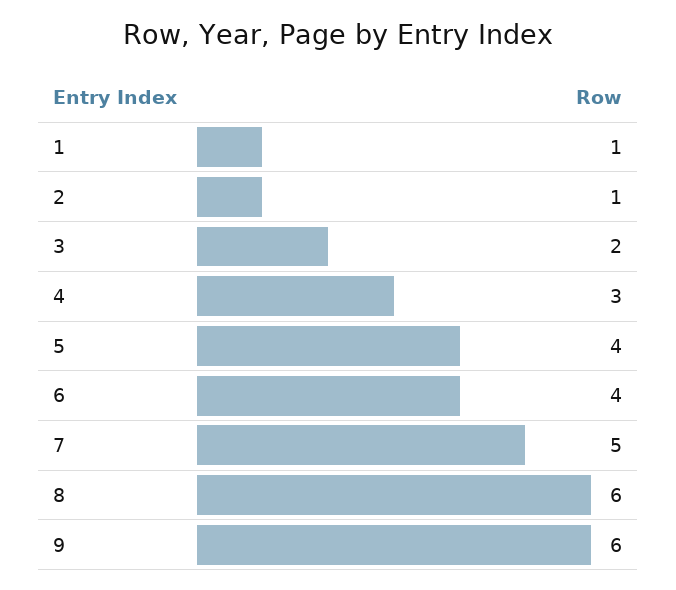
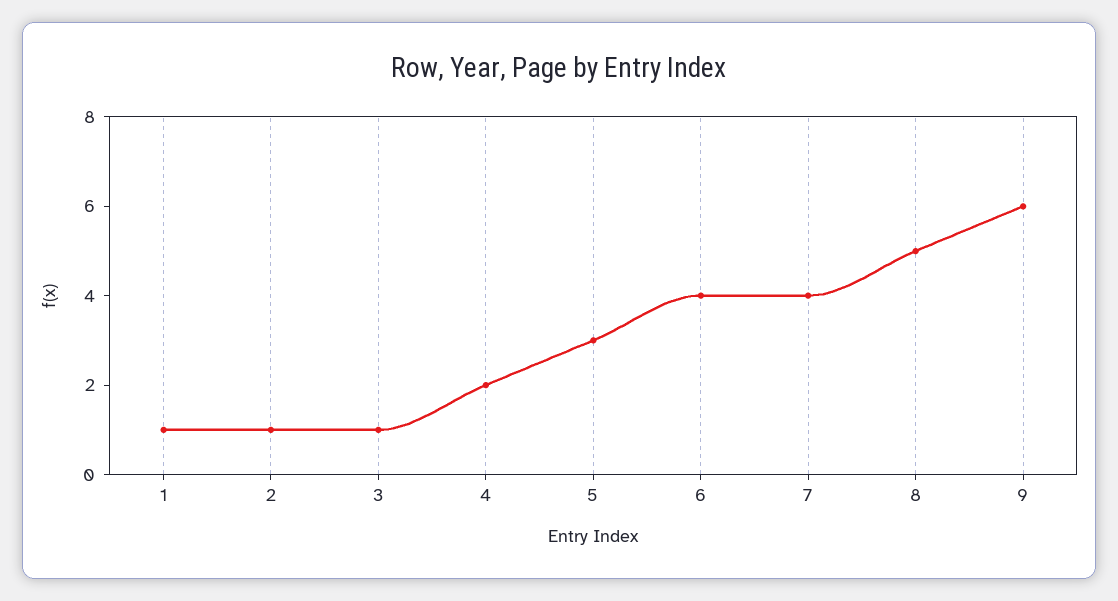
  {
    "1": 1,
    "2": 1,
-   "3": 2,
+   "3": 1,
-   "4": 3,
+   "4": 2,
-   "5": 4,
+   "5": 3,
    "6": 4,
-   "7": 5,
+   "7": 4,
-   "8": 6,
+   "8": 5,
    "9": 6
  }

